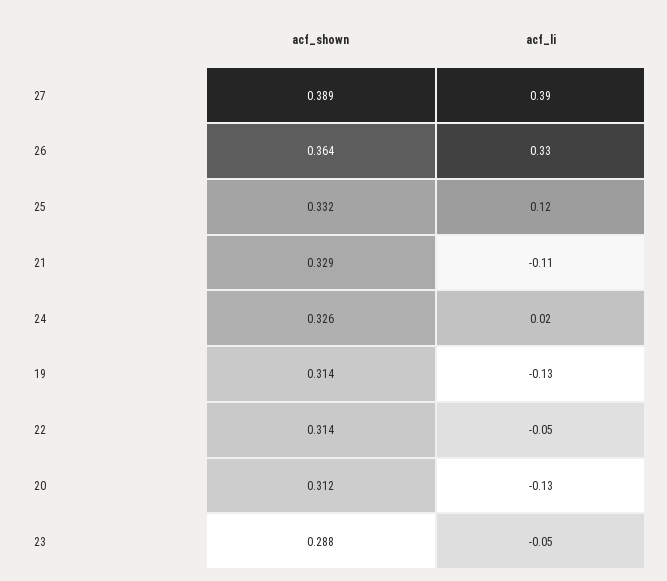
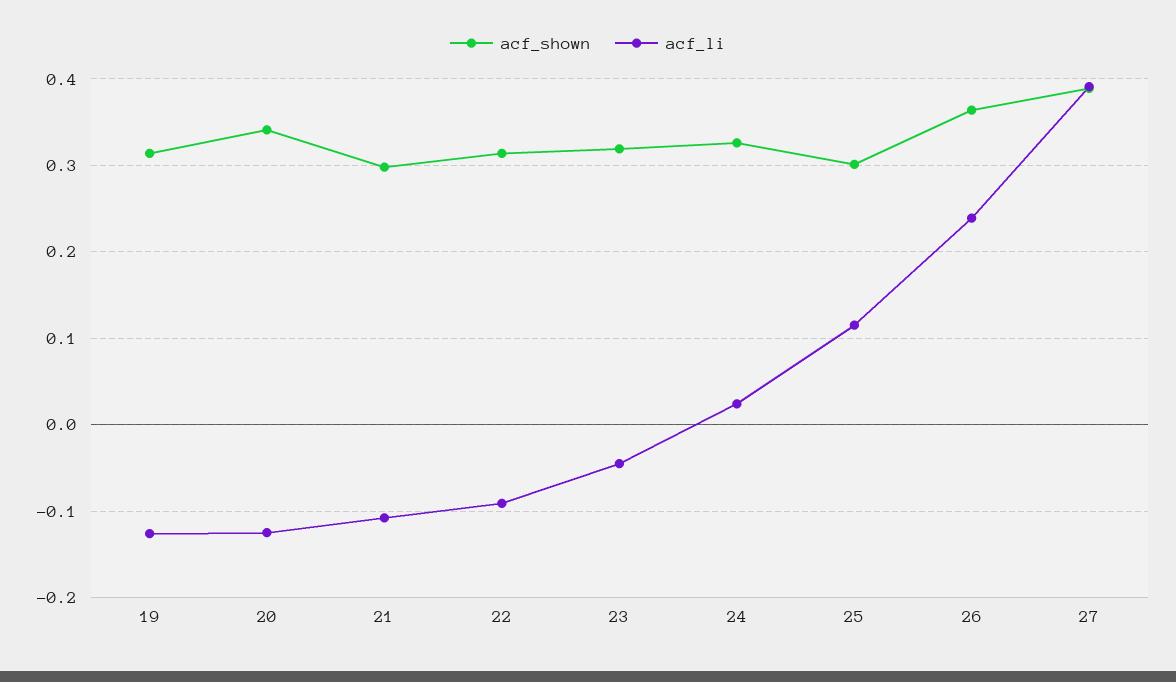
  {
    "acf_shown": {
      "27": 0.389,
      "26": 0.364,
-     "25": 0.332,
+     "25": 0.3,
-     "21": 0.329,
+     "21": 0.3,
      "24": 0.326,
      "19": 0.314,
      "22": 0.314,
-     "20": 0.312,
+     "20": 0.34,
-     "23": 0.288
+     "23": 0.32
    },
    "acf_li": {
      "27": 0.39,
-     "26": 0.33,
+     "26": 0.24,
      "25": 0.12,
      "21": -0.11,
      "24": 0.02,
      "19": -0.13,
-     "22": -0.05,
+     "22": -0.09,
      "20": -0.13,
      "23": -0.05
    }
  }

